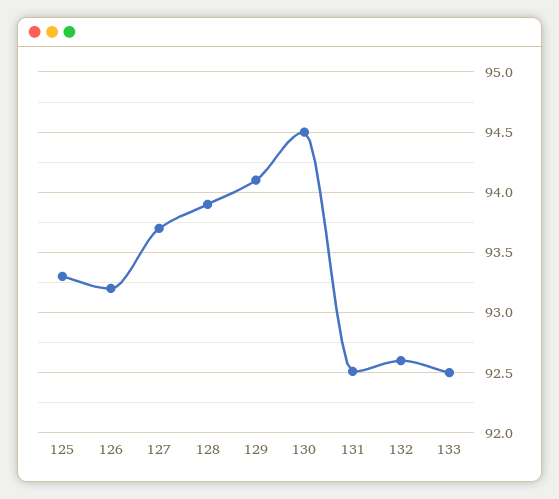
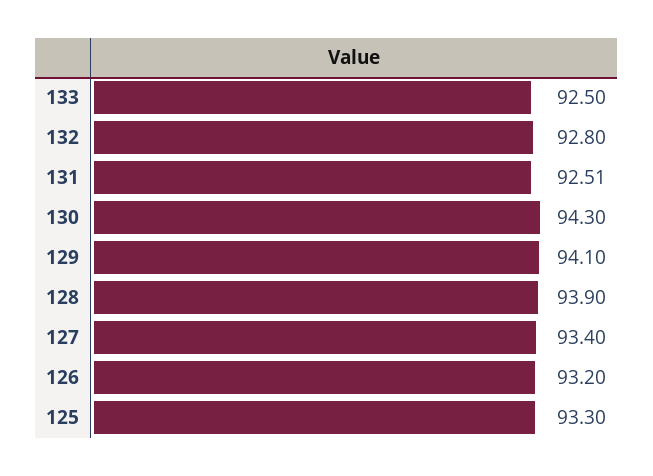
  {
    "125": 93.3,
    "126": 93.2,
-   "127": 93.7,
+   "127": 93.4,
    "128": 93.9,
    "129": 94.1,
-   "130": 94.5,
+   "130": 94.3,
    "131": 92.51,
-   "132": 92.6,
+   "132": 92.8,
    "133": 92.5
  }

